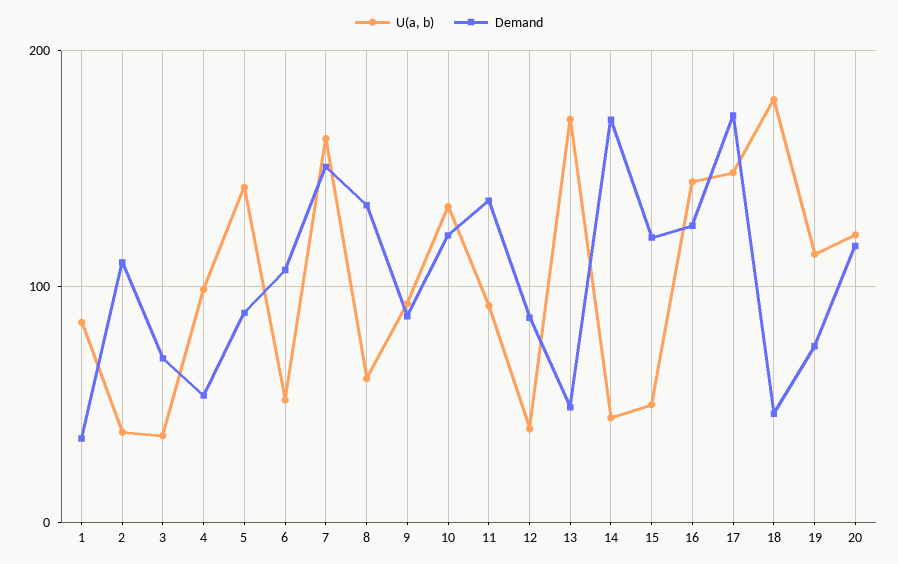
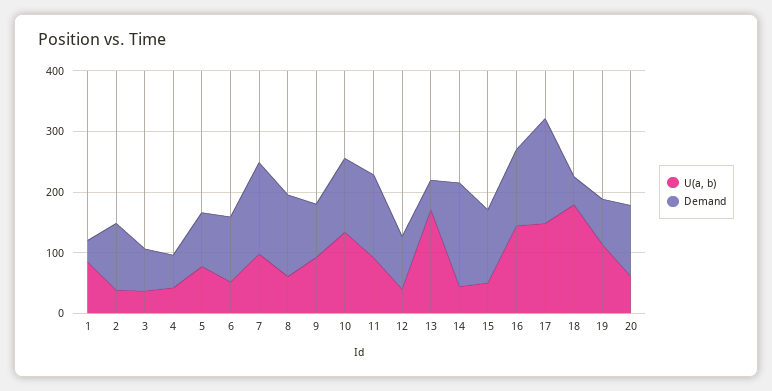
  {
    "U(a, b)": {
      "1": 80,
      "2": 40,
      "3": 40,
-     "4": 100,
+     "4": 40,
-     "5": 140,
+     "5": 80,
      "6": 50,
-     "7": 160,
+     "7": 100,
      "8": 60,
      "9": 90,
      "10": 130,
      "11": 90,
      "12": 40,
      "13": 170,
      "14": 40,
      "15": 50,
      "16": 140,
      "17": 150,
      "18": 180,
      "19": 110,
-     "20": 120
+     "20": 60
    },
    "Demand": {
      "1": 40,
      "2": 110,
      "3": 70,
      "4": 50,
      "5": 90,
      "6": 110,
      "7": 150,
      "8": 130,
      "9": 90,
      "10": 120,
      "11": 140,
      "12": 90,
      "13": 50,
      "14": 170,
      "15": 120,
      "16": 130,
      "17": 170,
      "18": 50,
      "19": 70,
      "20": 120
    }
  }

